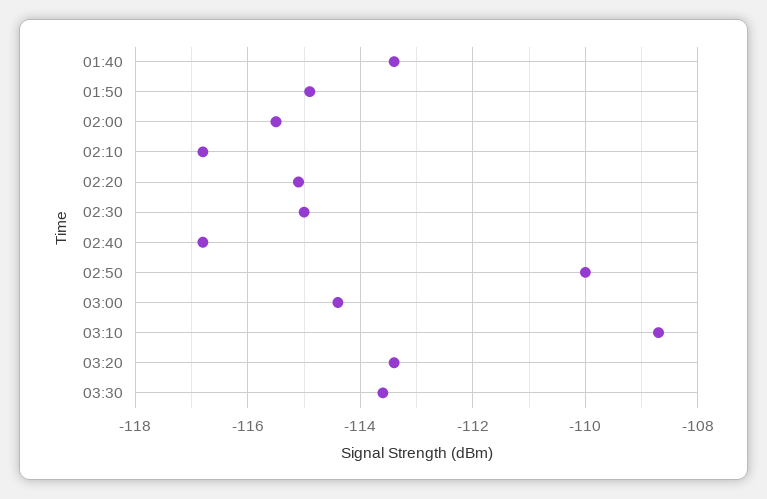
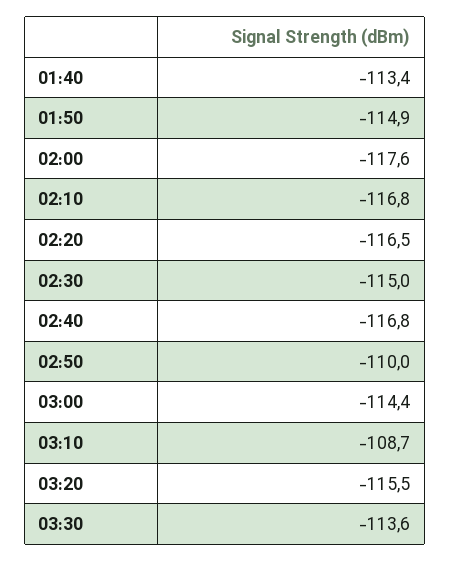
  {
    "01:40": -113.4,
    "01:50": -114.9,
-   "02:00": -115.5,
+   "02:00": -117.6,
    "02:10": -116.8,
-   "02:20": -115,
+   "02:20": -116.5,
    "02:30": -115,
    "02:40": -116.8,
    "02:50": -110,
    "03:00": -114.4,
    "03:10": -108.7,
-   "03:20": -113.5,
+   "03:20": -115.5,
    "03:30": -113.6
  }

